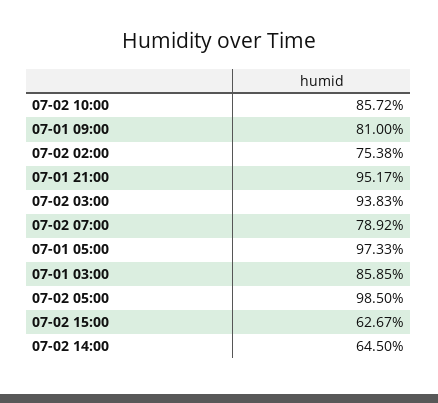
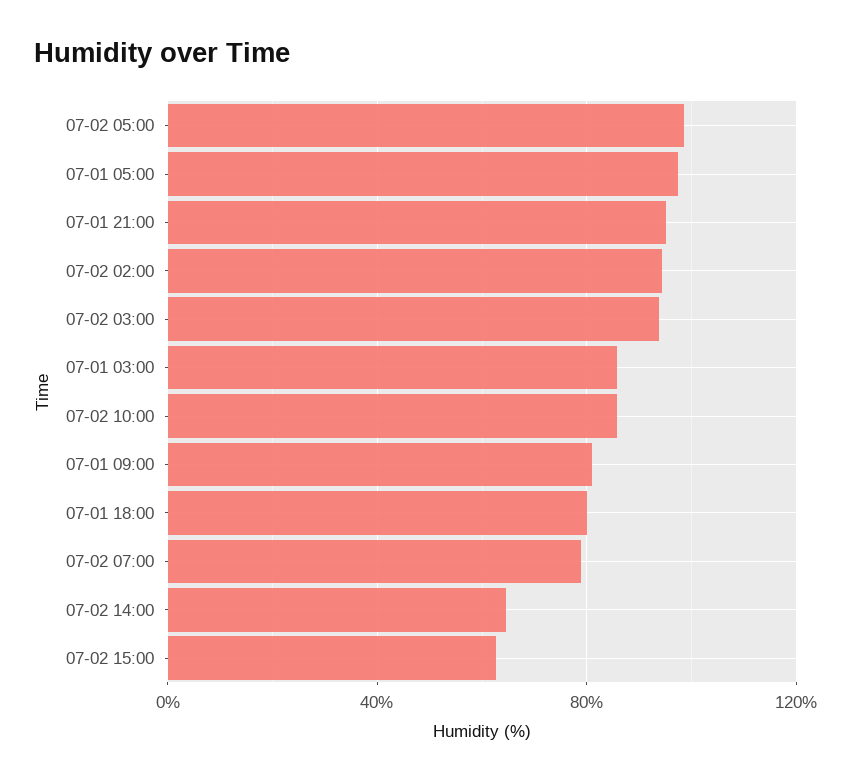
  {
    "07-02 10:00": 85.72,
    "07-01 09:00": 81,
-   "07-02 02:00": 75.38,
+   "07-02 02:00": 95,
    "07-01 21:00": 95.17,
    "07-02 03:00": 93.83,
    "07-02 07:00": 78.92,
    "07-01 05:00": 97.33,
    "07-01 03:00": 85.85,
    "07-02 05:00": 98.5,
    "07-02 15:00": 62.67,
-   "07-02 14:00": 64.5
+   "07-02 14:00": 64.5,
+   "07-01 18:00": 80
  }

